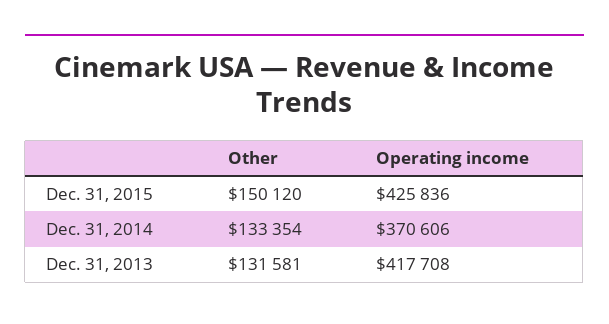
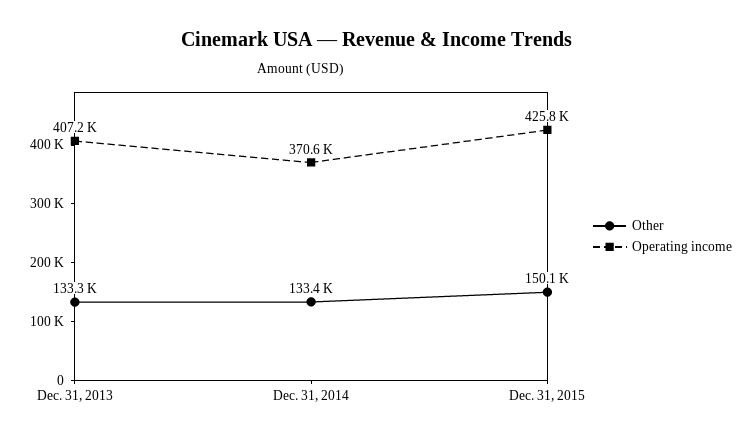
  {
    "Other": {
      "Dec. 31, 2015": 150120,
      "Dec. 31, 2014": 133354,
-     "Dec. 31, 2013": 131581
+     "Dec. 31, 2013": 133300
    },
    "Operating income": {
      "Dec. 31, 2015": 425836,
      "Dec. 31, 2014": 370606,
-     "Dec. 31, 2013": 417708
+     "Dec. 31, 2013": 407200
    }
  }

